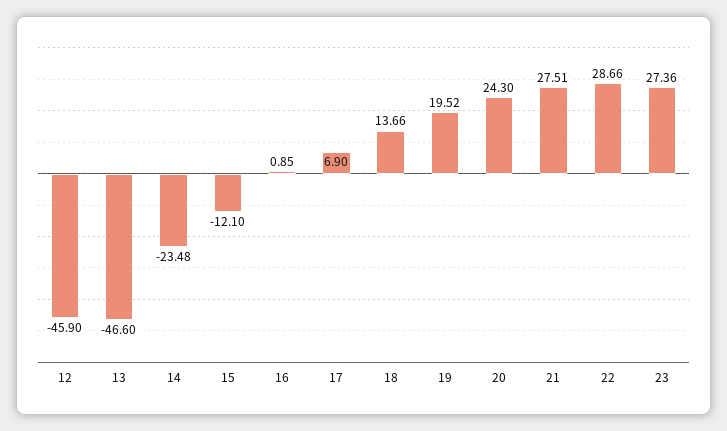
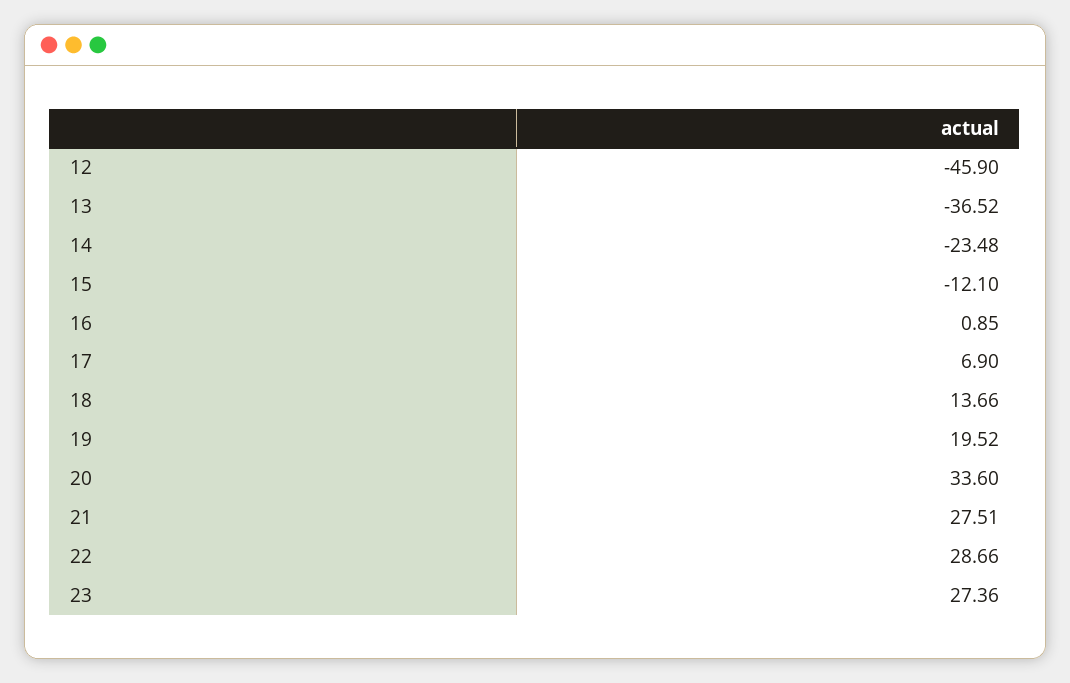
  {
    "12": -45.9,
-   "13": -46.6,
+   "13": -36.52,
    "14": -23.48,
    "15": -12.1,
    "16": 0.85,
    "17": 6.9,
    "18": 13.66,
    "19": 19.52,
-   "20": 24.3,
+   "20": 33.6,
    "21": 27.51,
    "22": 28.66,
    "23": 27.36
  }

